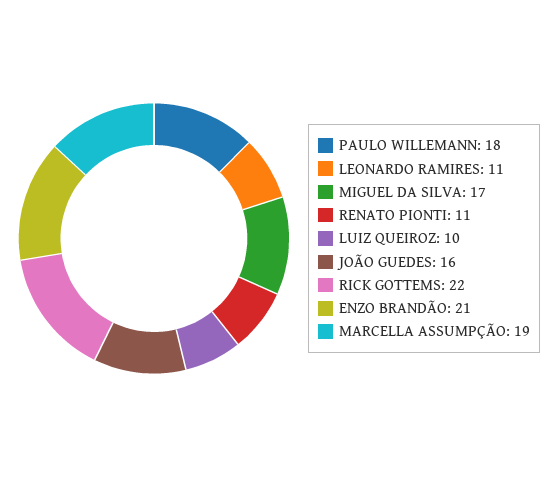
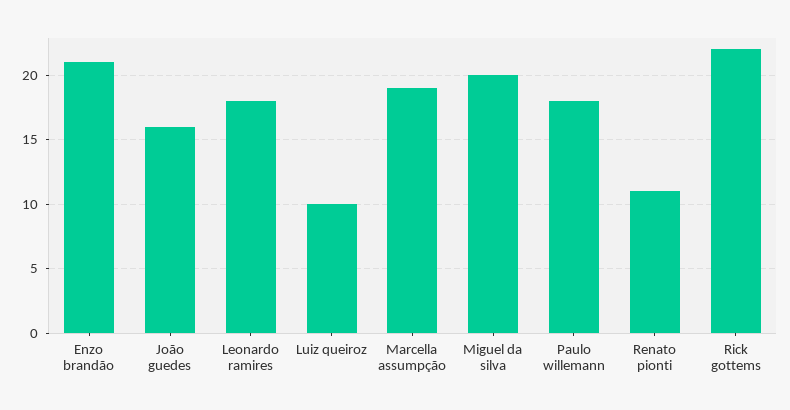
  {
    "PAULO WILLEMANN": 18,
-   "LEONARDO RAMIRES": 11,
+   "LEONARDO RAMIRES": 18,
-   "MIGUEL DA SILVA": 17,
+   "MIGUEL DA SILVA": 20,
    "RENATO PIONTI": 11,
    "LUIZ QUEIROZ": 10,
    "JOÃO GUEDES": 16,
    "RICK GOTTEMS": 22,
    "ENZO BRANDÃO": 21,
    "MARCELLA ASSUMPÇÃO": 19
  }

